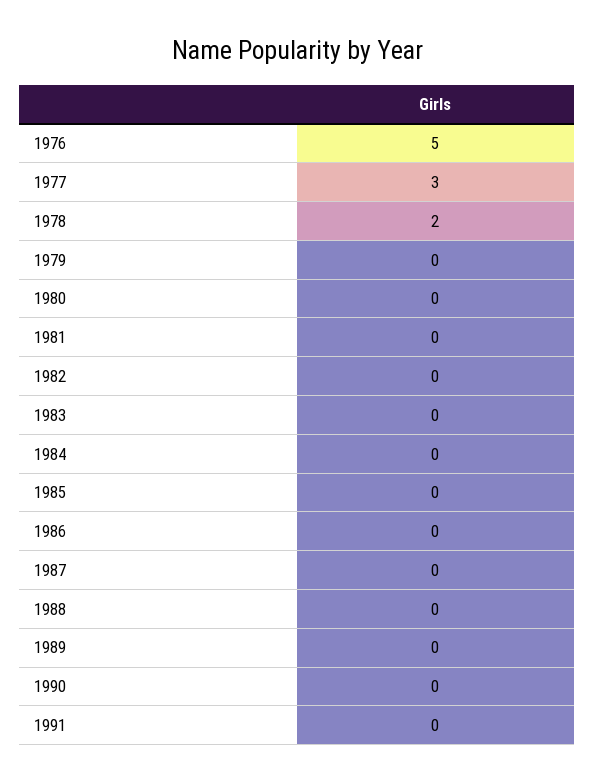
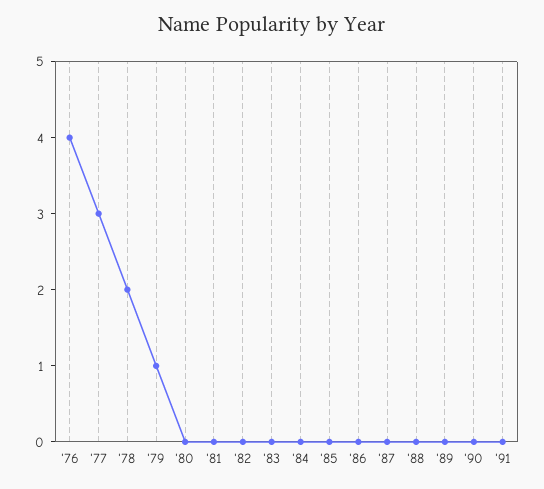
  {
-   "1976": 5,
+   "1976": 4,
    "1977": 3,
    "1978": 2,
-   "1979": 0,
+   "1979": 1,
    "1980": 0,
    "1981": 0,
    "1982": 0,
    "1983": 0,
    "1984": 0,
    "1985": 0,
    "1986": 0,
    "1987": 0,
    "1988": 0,
    "1989": 0,
    "1990": 0,
    "1991": 0
  }

